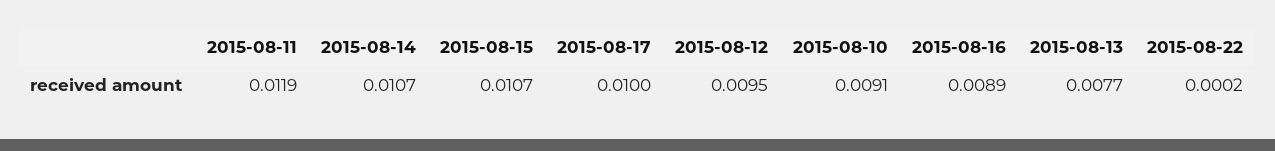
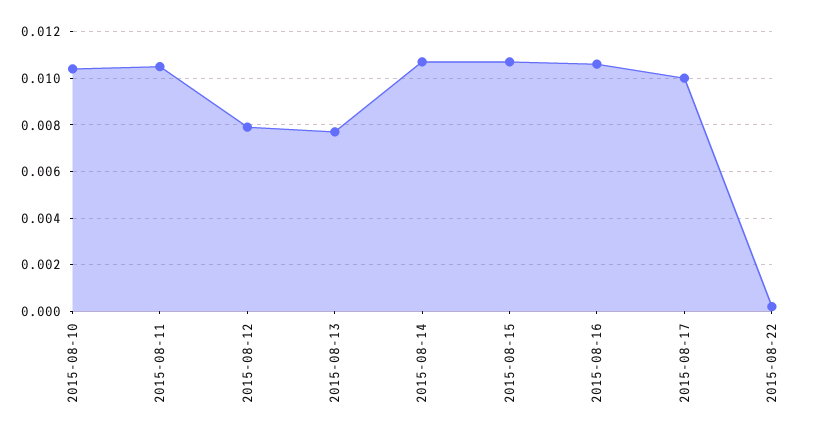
  {
-   "2015-08-11": 0.0119,
+   "2015-08-11": 0.0105,
    "2015-08-14": 0.0107,
    "2015-08-15": 0.0107,
    "2015-08-17": 0.01,
-   "2015-08-12": 0.0095,
+   "2015-08-12": 0.008,
-   "2015-08-10": 0.0091,
+   "2015-08-10": 0.0105,
-   "2015-08-16": 0.0089,
+   "2015-08-16": 0.0105,
    "2015-08-13": 0.0077,
    "2015-08-22": 0.0002
  }

